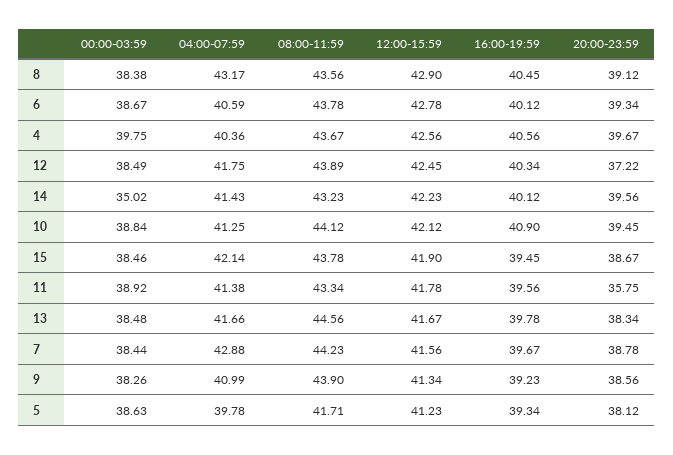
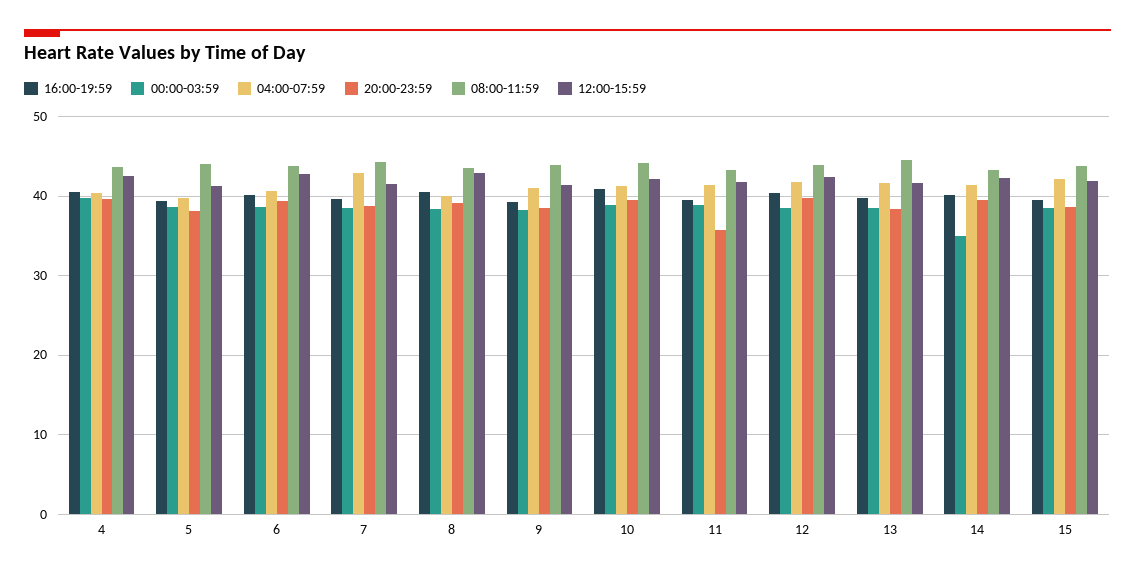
  {
    "00:00-03:59": {
      "8": 38.38,
      "6": 38.67,
      "4": 39.75,
      "12": 38.49,
      "14": 35.02,
      "10": 38.84,
      "15": 38.46,
      "11": 38.92,
      "13": 38.48,
      "7": 38.44,
      "9": 38.26,
      "5": 38.63
    },
    "04:00-07:59": {
-     "8": 43.17,
+     "8": 40,
      "6": 40.59,
      "4": 40.36,
      "12": 41.75,
      "14": 41.43,
      "10": 41.25,
      "15": 42.14,
      "11": 41.38,
      "13": 41.66,
      "7": 42.88,
      "9": 40.99,
      "5": 39.78
    },
    "08:00-11:59": {
      "8": 43.56,
      "6": 43.78,
      "4": 43.67,
      "12": 43.89,
      "14": 43.23,
      "10": 44.12,
      "15": 43.78,
      "11": 43.34,
      "13": 44.56,
      "7": 44.23,
      "9": 43.9,
-     "5": 41.71
+     "5": 44
    },
    "12:00-15:59": {
      "8": 42.9,
      "6": 42.78,
      "4": 42.56,
      "12": 42.45,
      "14": 42.23,
      "10": 42.12,
      "15": 41.9,
      "11": 41.78,
      "13": 41.67,
      "7": 41.56,
      "9": 41.34,
      "5": 41.23
    },
    "16:00-19:59": {
      "8": 40.45,
      "6": 40.12,
      "4": 40.56,
      "12": 40.34,
      "14": 40.12,
      "10": 40.9,
      "15": 39.45,
      "11": 39.56,
      "13": 39.78,
      "7": 39.67,
      "9": 39.23,
      "5": 39.34
    },
    "20:00-23:59": {
      "8": 39.12,
      "6": 39.34,
      "4": 39.67,
-     "12": 37.22,
+     "12": 40,
      "14": 39.56,
      "10": 39.45,
      "15": 38.67,
      "11": 35.75,
      "13": 38.34,
      "7": 38.78,
      "9": 38.56,
      "5": 38.12
    }
  }

